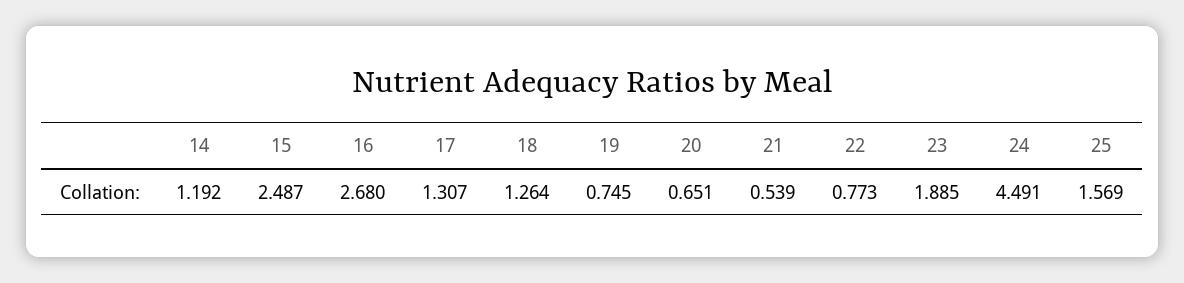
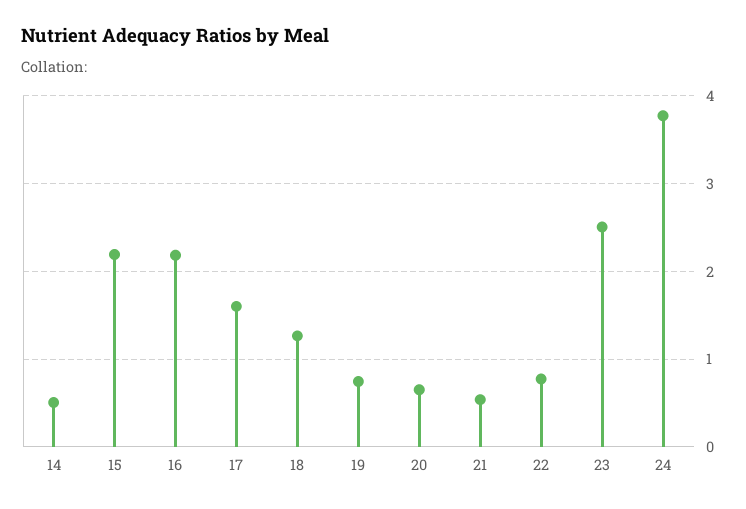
  {
-   "14": 1.192,
+   "14": 0.5,
-   "15": 2.487,
+   "15": 2.2,
-   "16": 2.68,
+   "16": 2.2,
-   "17": 1.307,
+   "17": 1.6,
    "18": 1.264,
    "19": 0.745,
    "20": 0.651,
    "21": 0.539,
    "22": 0.773,
-   "23": 1.885,
+   "23": 2.5,
-   "24": 4.491,
+   "24": 3.8
-   "25": 1.569
  }

